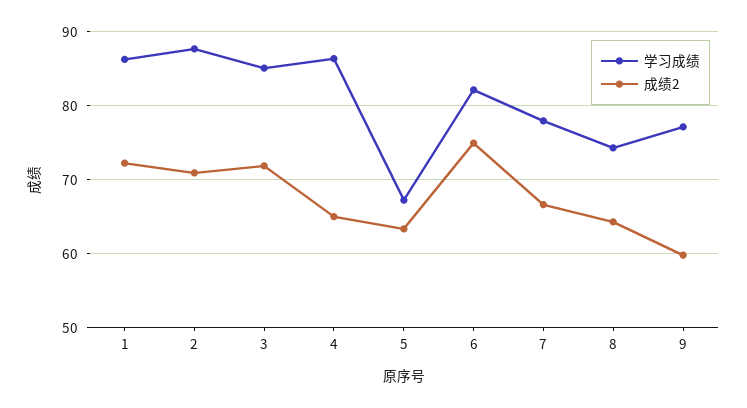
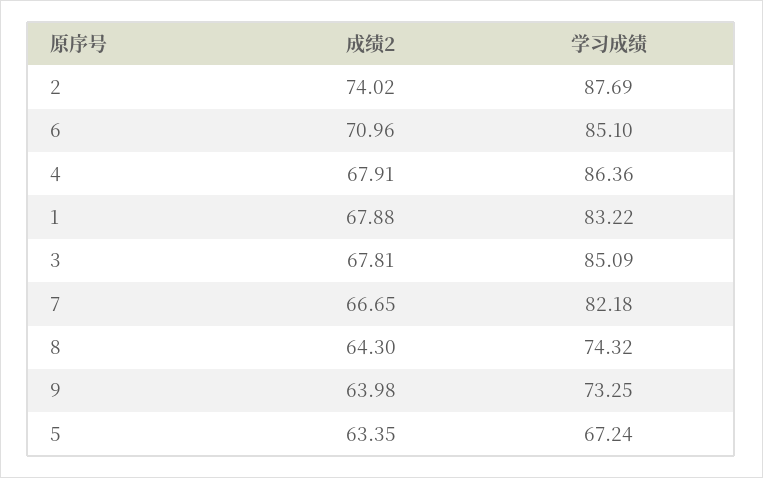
  {
    "学习成绩": {
-     "1": 86,
+     "1": 83.22,
      "2": 87.69,
      "3": 85.09,
      "4": 86.36,
      "5": 67.24,
-     "6": 82,
+     "6": 85.1,
-     "7": 78,
+     "7": 82.18,
      "8": 74.32,
-     "9": 77
+     "9": 73.25
    },
    "成绩2": {
-     "1": 72,
+     "1": 67.88,
-     "2": 71,
+     "2": 74.02,
-     "3": 72,
+     "3": 67.81,
-     "4": 65,
+     "4": 67.91,
      "5": 63.35,
-     "6": 75,
+     "6": 70.96,
      "7": 66.65,
      "8": 64.3,
-     "9": 60
+     "9": 63.98
    }
  }

